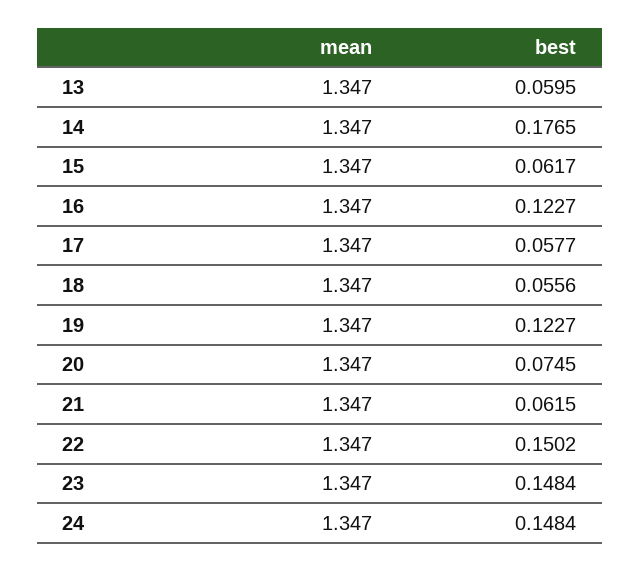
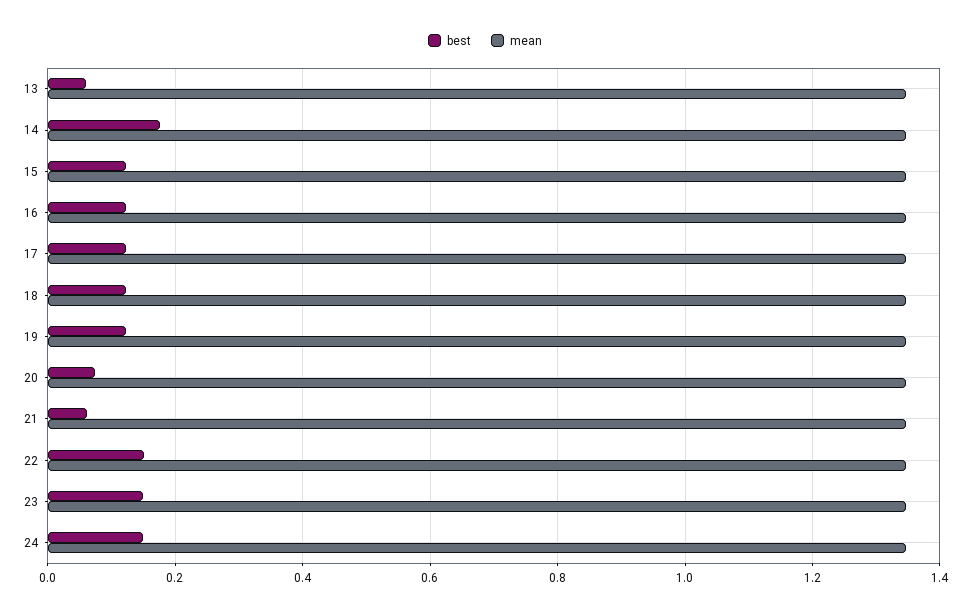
  {
    "mean": {
      "13": 1.347,
      "14": 1.347,
      "15": 1.347,
      "16": 1.347,
      "17": 1.347,
      "18": 1.347,
      "19": 1.347,
      "20": 1.347,
      "21": 1.347,
      "22": 1.347,
      "23": 1.347,
      "24": 1.347
    },
    "best": {
      "13": 0.0595,
      "14": 0.1765,
-     "15": 0.0617,
+     "15": 0.12,
      "16": 0.1227,
-     "17": 0.0577,
+     "17": 0.12,
-     "18": 0.0556,
+     "18": 0.12,
      "19": 0.1227,
      "20": 0.0745,
      "21": 0.0615,
      "22": 0.1502,
      "23": 0.1484,
      "24": 0.1484
    }
  }

